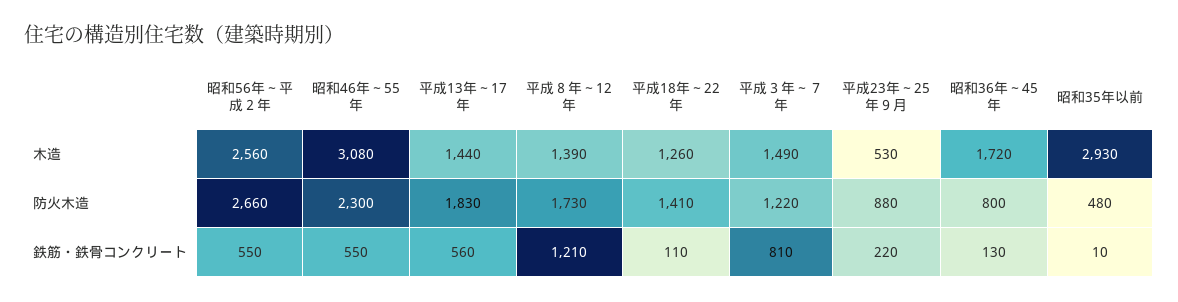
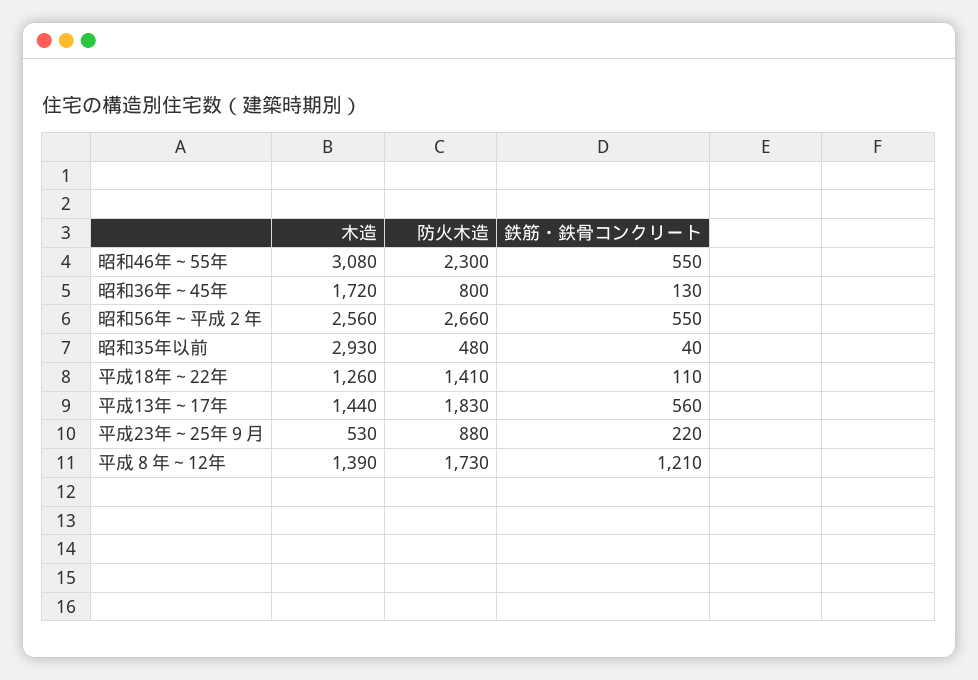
  {
    "昭和56年～平成２年": {
      "木造": 2560,
      "防火木造": 2660,
      "鉄筋・鉄骨コンクリート": 550
    },
    "昭和46年～55年": {
      "木造": 3080,
      "防火木造": 2300,
      "鉄筋・鉄骨コンクリート": 550
    },
    "平成13年～17年": {
      "木造": 1440,
      "防火木造": 1830,
      "鉄筋・鉄骨コンクリート": 560
    },
    "平成８年～12年": {
      "木造": 1390,
      "防火木造": 1730,
      "鉄筋・鉄骨コンクリート": 1210
    },
    "平成18年～22年": {
      "木造": 1260,
      "防火木造": 1410,
      "鉄筋・鉄骨コンクリート": 110
    },
-   "平成３年～７年": {
-     "木造": 1490,
-     "防火木造": 1220,
-     "鉄筋・鉄骨コンクリート": 810
-   },
    "平成23年～25年９月": {
      "木造": 530,
      "防火木造": 880,
      "鉄筋・鉄骨コンクリート": 220
    },
    "昭和36年～45年": {
      "木造": 1720,
      "防火木造": 800,
      "鉄筋・鉄骨コンクリート": 130
    },
    "昭和35年以前": {
      "木造": 2930,
      "防火木造": 480,
-     "鉄筋・鉄骨コンクリート": 10
+     "鉄筋・鉄骨コンクリート": 40
    }
  }

